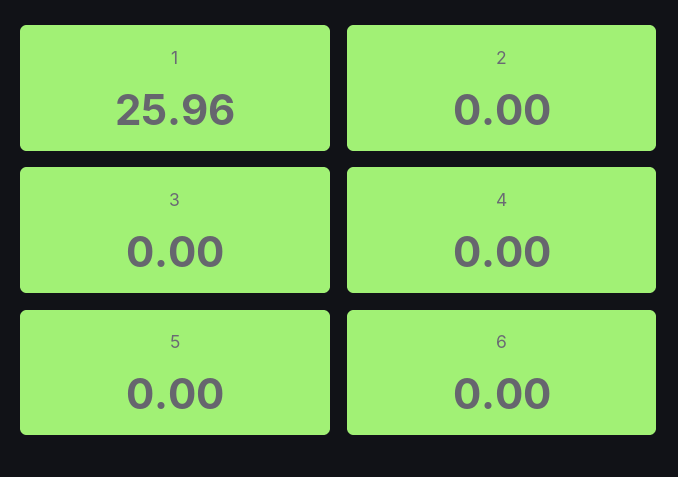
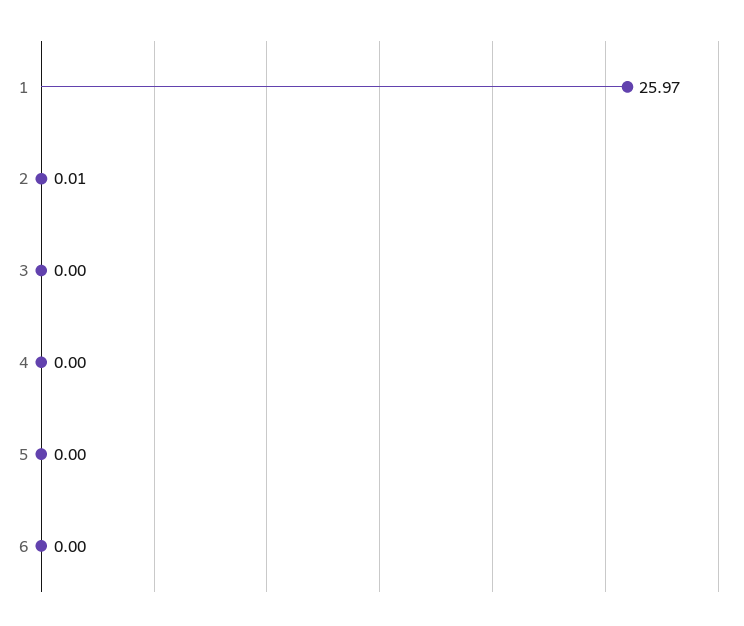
  {
-   "1": 25.96,
+   "1": 25.97,
-   "2": 0,
+   "2": 0.01,
    "3": 0,
    "4": 0,
    "5": 0,
    "6": 0
  }

